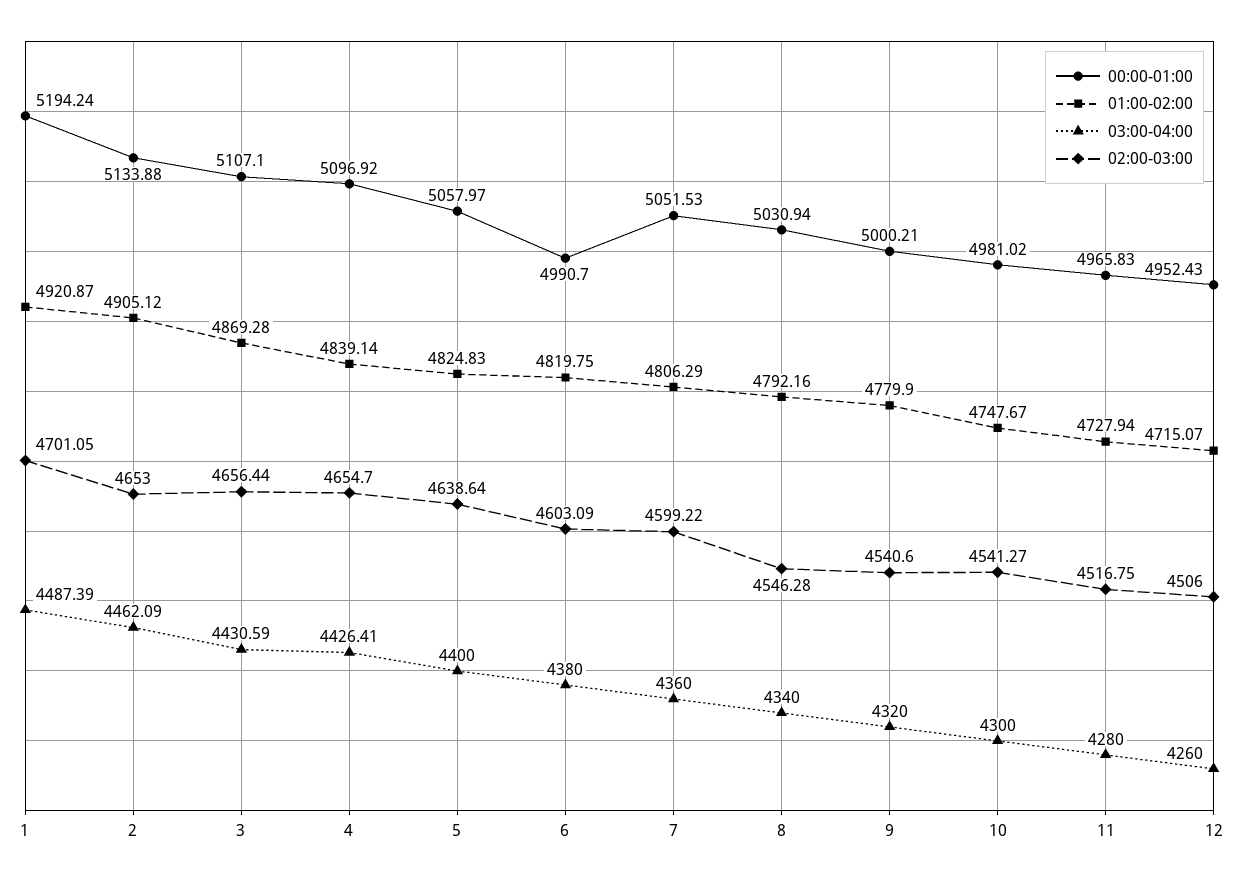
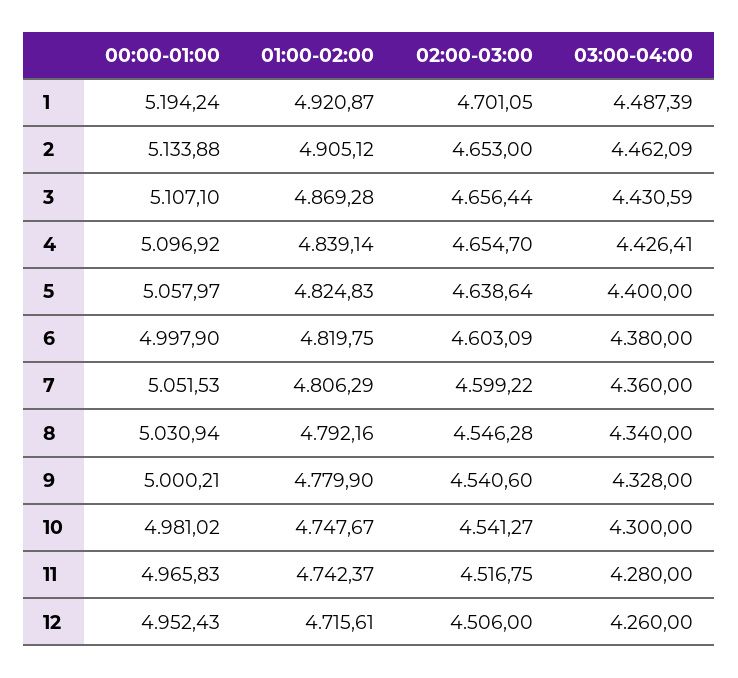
  {
    "00:00-01:00": {
      "1": 5194.24,
      "2": 5133.88,
      "3": 5107.1,
      "4": 5096.92,
      "5": 5057.97,
-     "6": 4990.7,
+     "6": 4997.9,
      "7": 5051.53,
      "8": 5030.94,
      "9": 5000.21,
      "10": 4981.02,
      "11": 4965.83,
      "12": 4952.43
    },
    "01:00-02:00": {
      "1": 4920.87,
      "2": 4905.12,
      "3": 4869.28,
      "4": 4839.14,
      "5": 4824.83,
      "6": 4819.75,
      "7": 4806.29,
      "8": 4792.16,
      "9": 4779.9,
      "10": 4747.67,
-     "11": 4727.94,
+     "11": 4742.37,
-     "12": 4715.07
+     "12": 4715.61
    },
    "03:00-04:00": {
      "1": 4487.39,
      "2": 4462.09,
      "3": 4430.59,
      "4": 4426.41,
      "5": 4400,
      "6": 4380,
      "7": 4360,
      "8": 4340,
-     "9": 4320,
+     "9": 4328,
      "10": 4300,
      "11": 4280,
      "12": 4260
    },
    "02:00-03:00": {
      "1": 4701.05,
      "2": 4653,
      "3": 4656.44,
      "4": 4654.7,
      "5": 4638.64,
      "6": 4603.09,
      "7": 4599.22,
      "8": 4546.28,
      "9": 4540.6,
      "10": 4541.27,
      "11": 4516.75,
      "12": 4506
    }
  }

